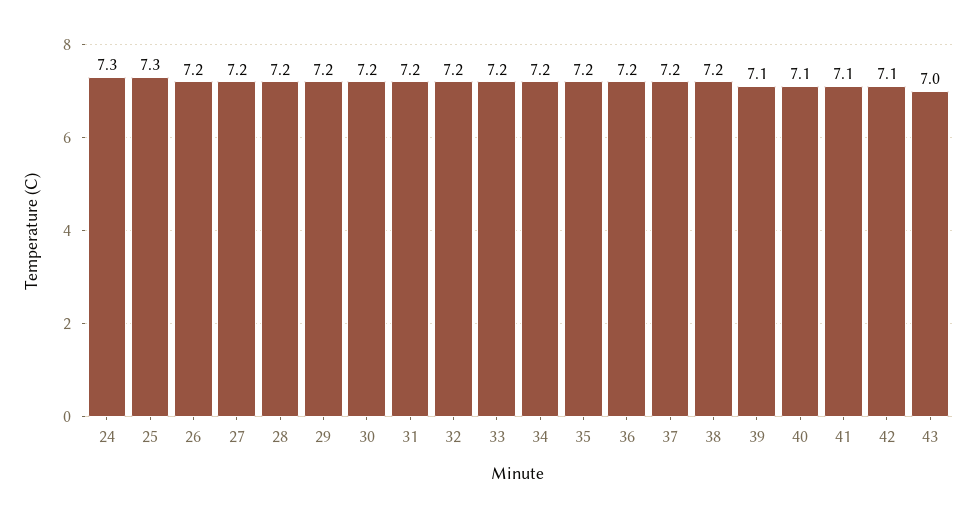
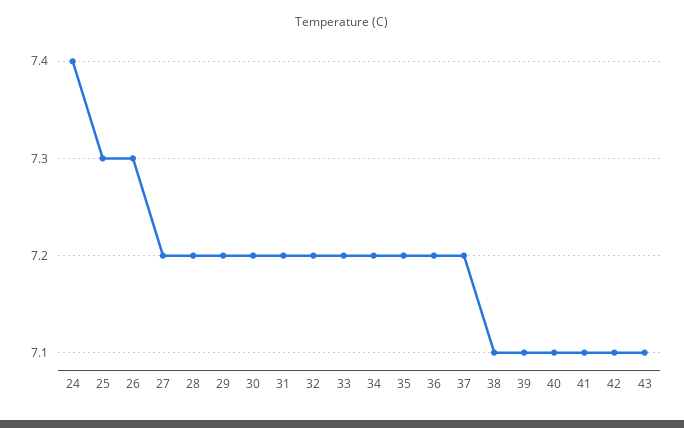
  {
-   "24": 7.3,
+   "24": 7.4,
    "25": 7.3,
-   "26": 7.2,
+   "26": 7.3,
    "27": 7.2,
    "28": 7.2,
    "29": 7.2,
    "30": 7.2,
    "31": 7.2,
    "32": 7.2,
    "33": 7.2,
    "34": 7.2,
    "35": 7.2,
    "36": 7.2,
    "37": 7.2,
-   "38": 7.2,
+   "38": 7.1,
    "39": 7.1,
    "40": 7.1,
    "41": 7.1,
    "42": 7.1,
-   "43": 7
+   "43": 7.1
  }

